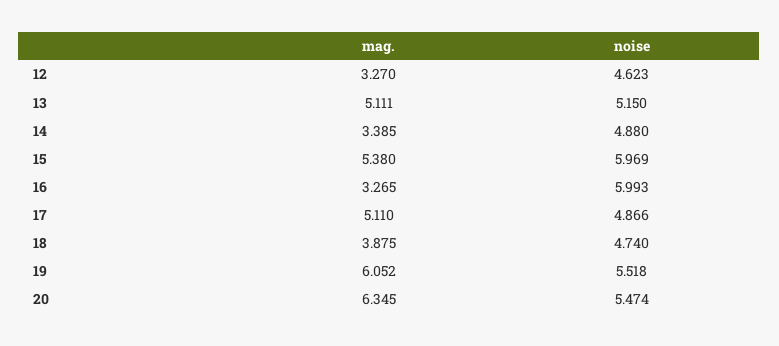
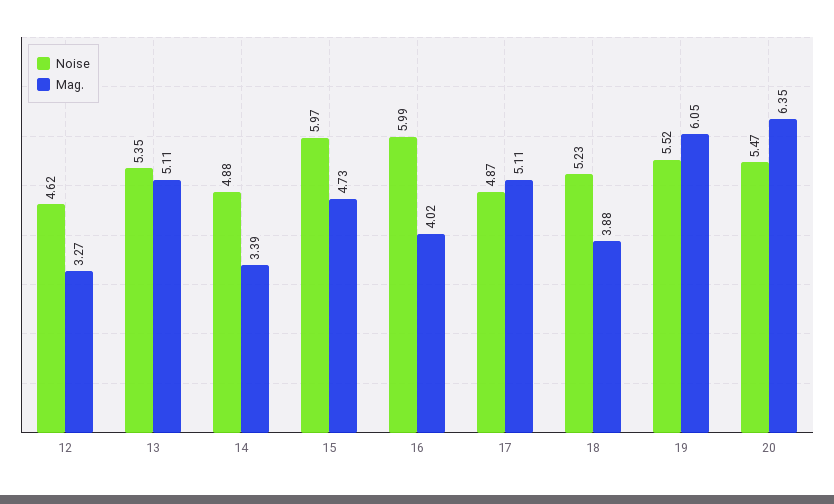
  {
    "mag.": {
      "12": 3.27,
      "13": 5.111,
      "14": 3.385,
-     "15": 5.38,
+     "15": 4.73,
-     "16": 3.265,
+     "16": 4.02,
      "17": 5.11,
      "18": 3.875,
      "19": 6.052,
      "20": 6.345
    },
    "noise": {
      "12": 4.623,
-     "13": 5.15,
+     "13": 5.35,
      "14": 4.88,
      "15": 5.969,
      "16": 5.993,
      "17": 4.866,
-     "18": 4.74,
+     "18": 5.23,
      "19": 5.518,
      "20": 5.474
    }
  }

